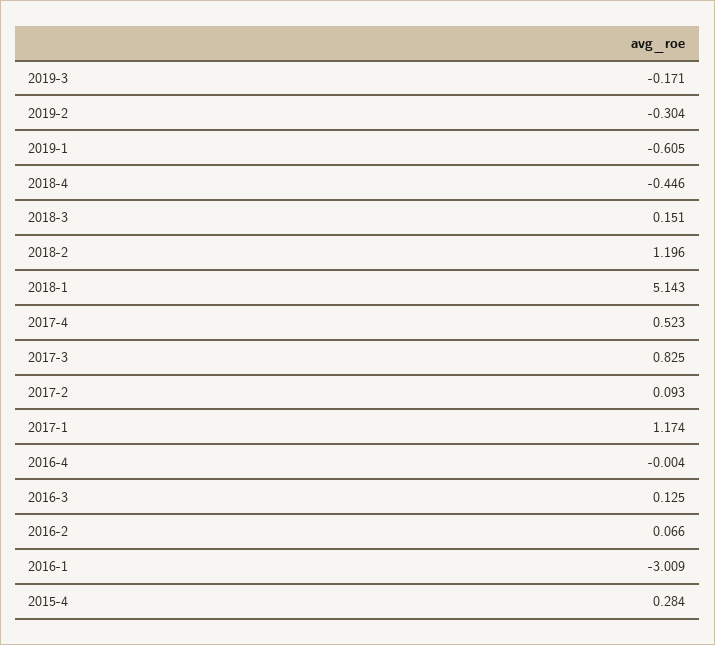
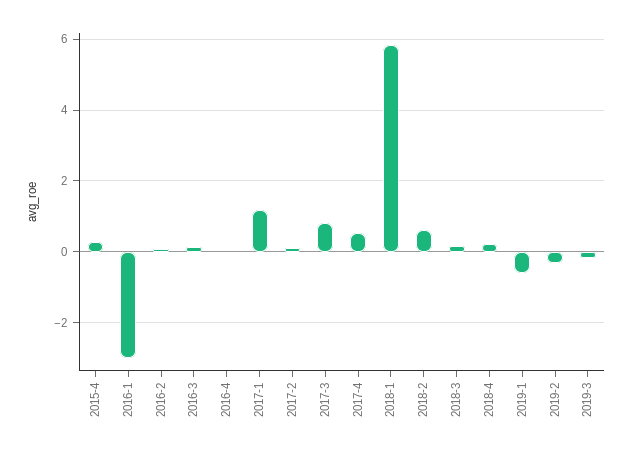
  {
    "2019-3": -0.171,
    "2019-2": -0.304,
    "2019-1": -0.605,
-   "2018-4": -0.446,
+   "2018-4": 0.2,
    "2018-3": 0.151,
-   "2018-2": 1.196,
+   "2018-2": 0.6,
-   "2018-1": 5.143,
+   "2018-1": 5.8,
    "2017-4": 0.523,
    "2017-3": 0.825,
    "2017-2": 0.093,
    "2017-1": 1.174,
    "2016-4": -0.004,
    "2016-3": 0.125,
    "2016-2": 0.066,
    "2016-1": -3.009,
    "2015-4": 0.284
  }

